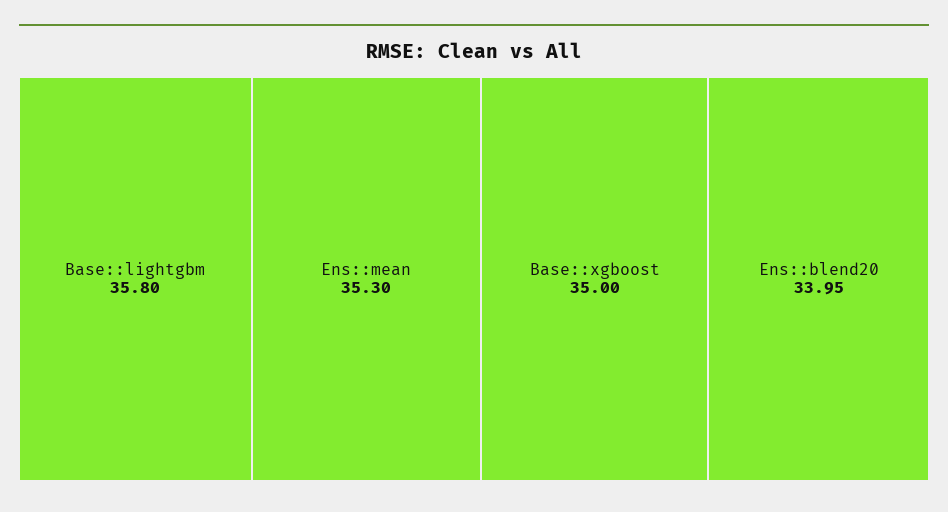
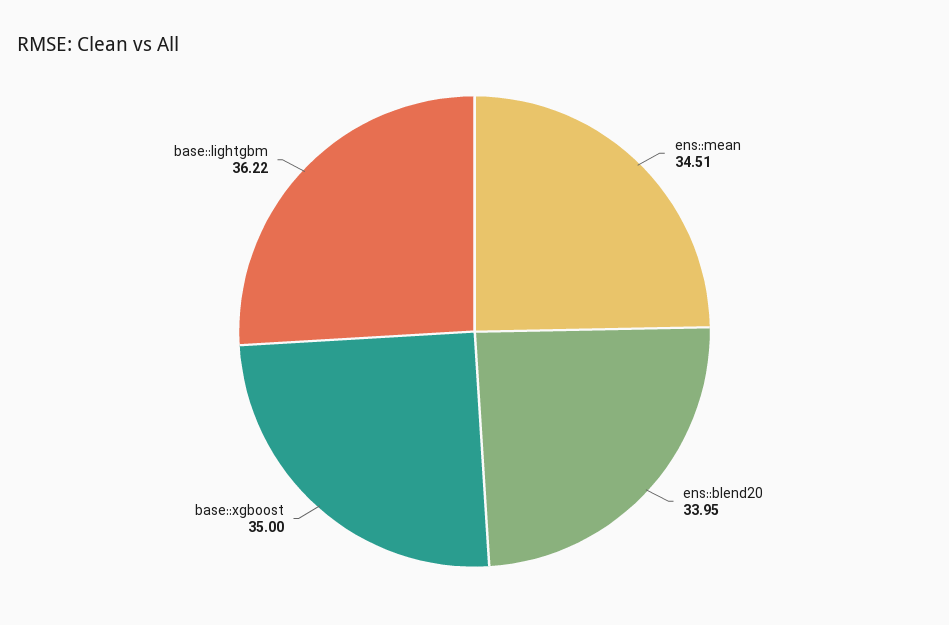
  {
-   "Base::lightgbm": 35.8,
+   "Base::lightgbm": 36.22,
-   "Ens::mean": 35.3,
+   "Ens::mean": 34.51,
    "Base::xgboost": 35,
    "Ens::blend20": 33.95
  }

